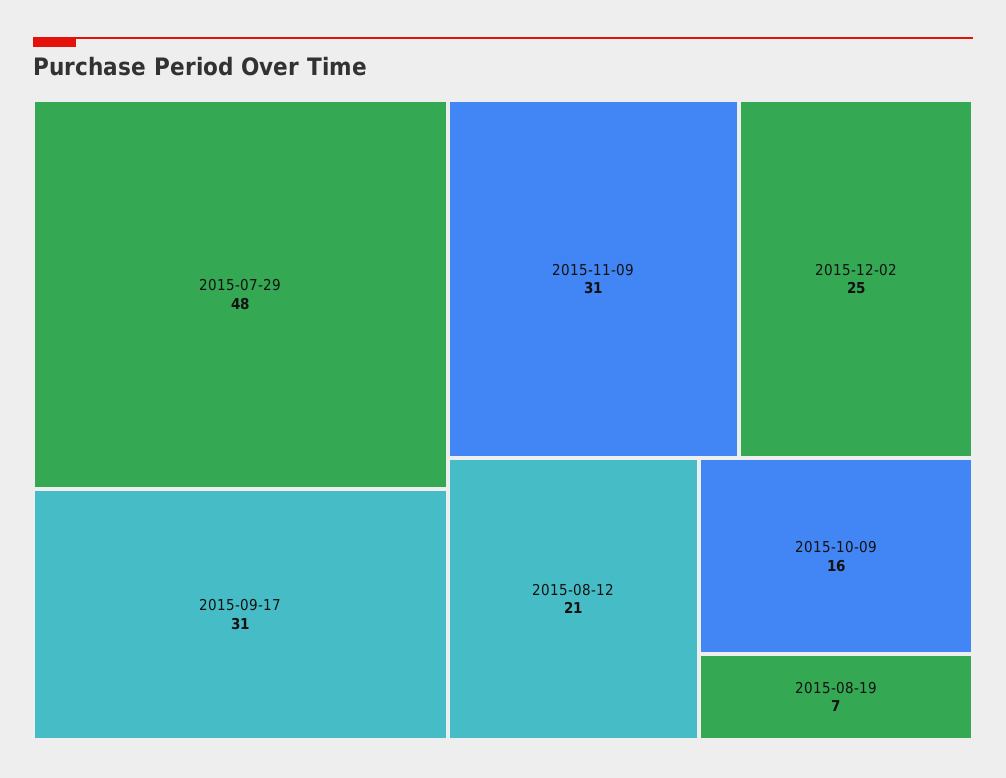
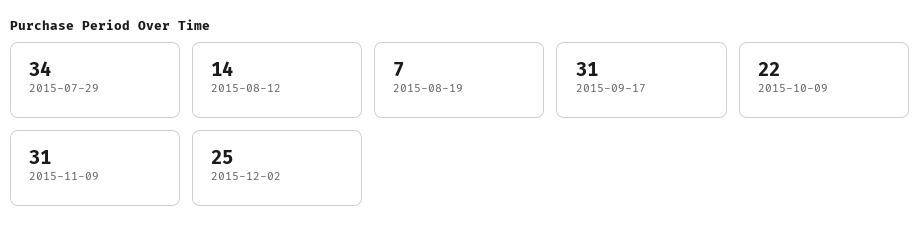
  {
-   "2015-07-29": 48,
+   "2015-07-29": 34,
    "2015-09-17": 31,
    "2015-11-09": 31,
    "2015-12-02": 25,
-   "2015-08-12": 21,
+   "2015-08-12": 14,
-   "2015-10-09": 16,
+   "2015-10-09": 22,
    "2015-08-19": 7
  }

